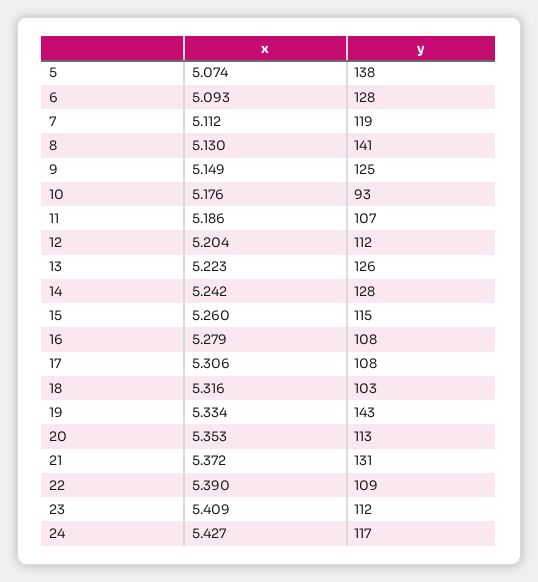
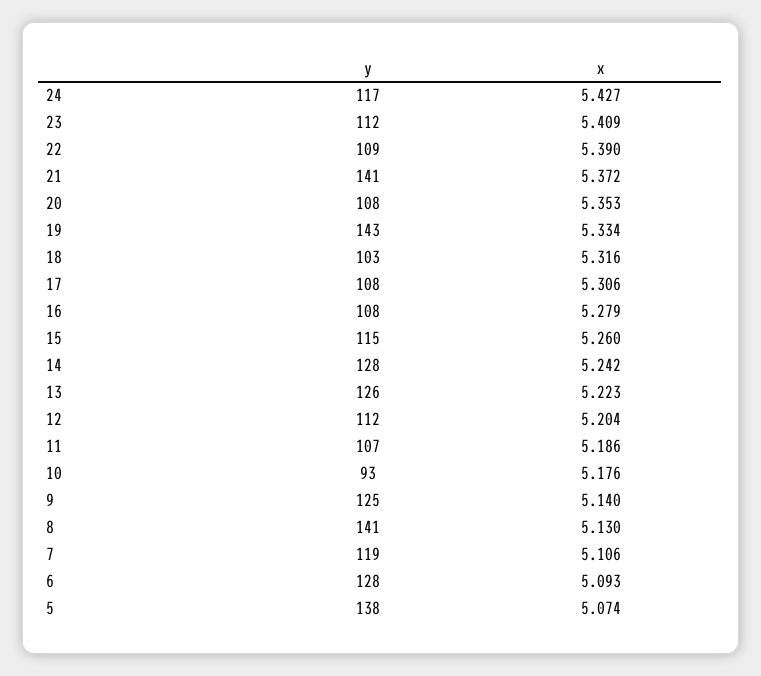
  {
    "x": {
      "5": 5.074,
      "6": 5.093,
-     "7": 5.112,
+     "7": 5.106,
      "8": 5.13,
-     "9": 5.149,
+     "9": 5.14,
      "10": 5.176,
      "11": 5.186,
      "12": 5.204,
      "13": 5.223,
      "14": 5.242,
      "15": 5.26,
      "16": 5.279,
      "17": 5.306,
      "18": 5.316,
      "19": 5.334,
      "20": 5.353,
      "21": 5.372,
      "22": 5.39,
      "23": 5.409,
      "24": 5.427
    },
    "y": {
      "5": 138,
      "6": 128,
      "7": 119,
      "8": 141,
      "9": 125,
      "10": 93,
      "11": 107,
      "12": 112,
      "13": 126,
      "14": 128,
      "15": 115,
      "16": 108,
      "17": 108,
      "18": 103,
      "19": 143,
-     "20": 113,
+     "20": 108,
-     "21": 131,
+     "21": 141,
      "22": 109,
      "23": 112,
      "24": 117
    }
  }

